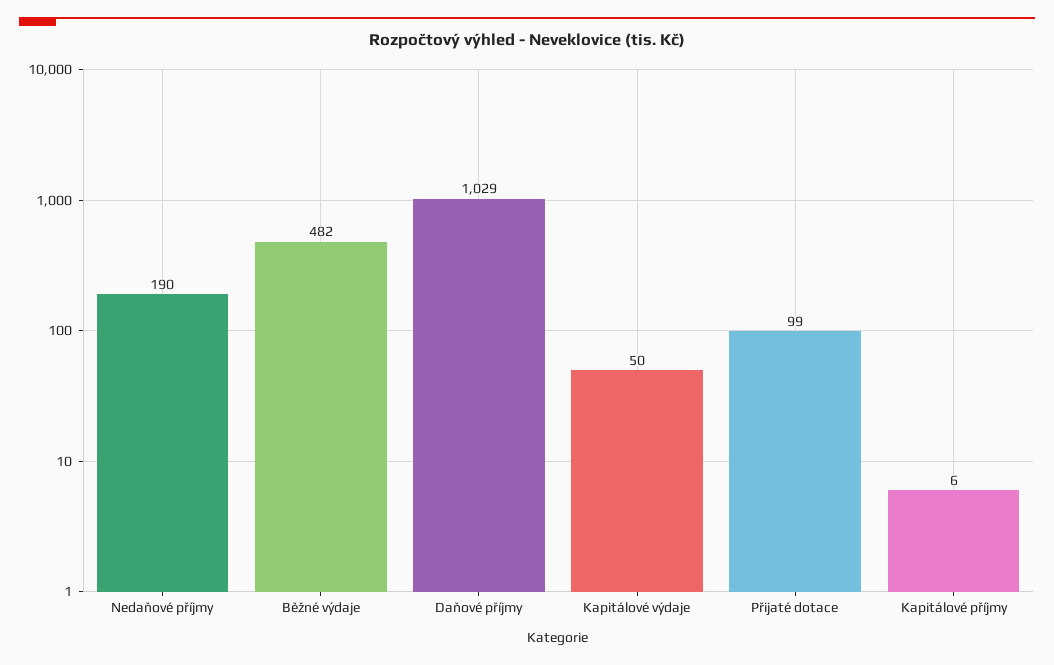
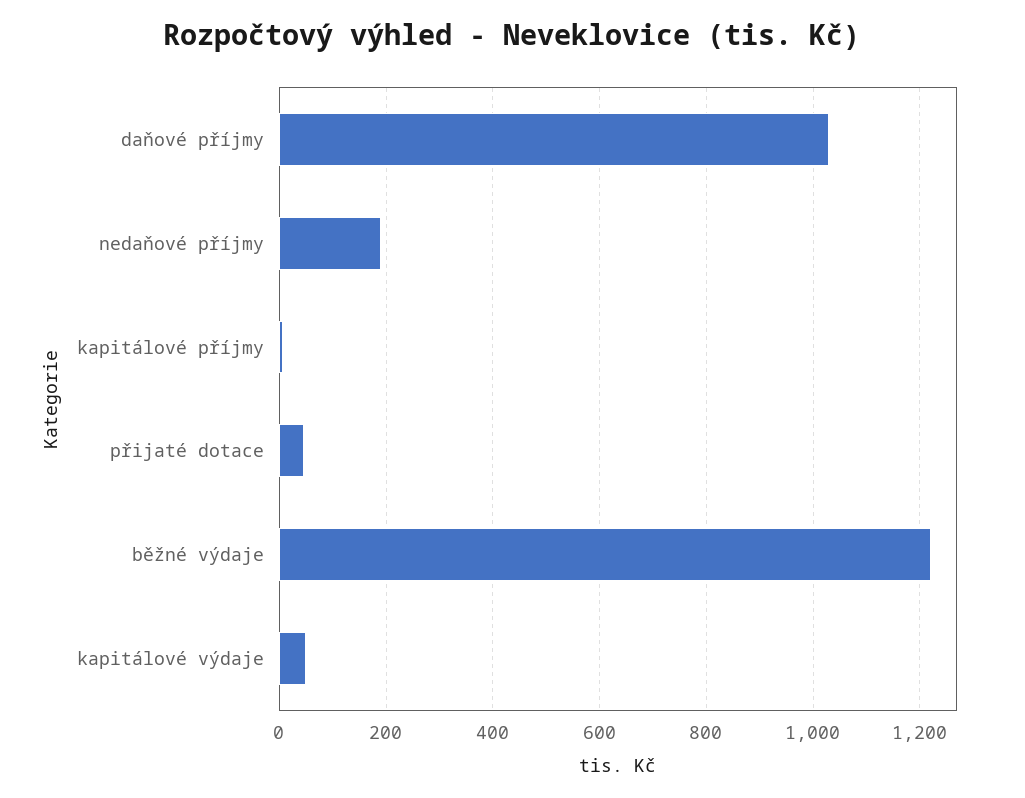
  {
    "Nedaňové příjmy": 190,
-   "Běžné výdaje": 482,
+   "Běžné výdaje": 1220,
    "Daňové příjmy": 1029,
    "Kapitálové výdaje": 50,
-   "Přijaté dotace": 99,
+   "Přijaté dotace": 40,
    "Kapitálové příjmy": 6
  }

